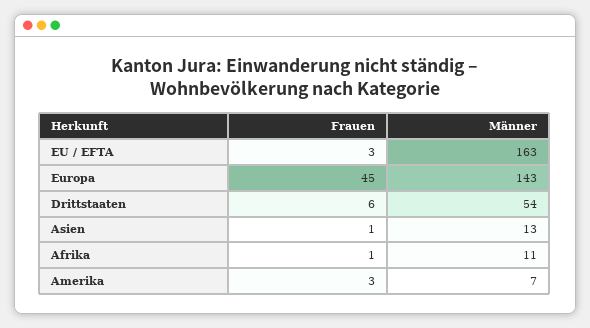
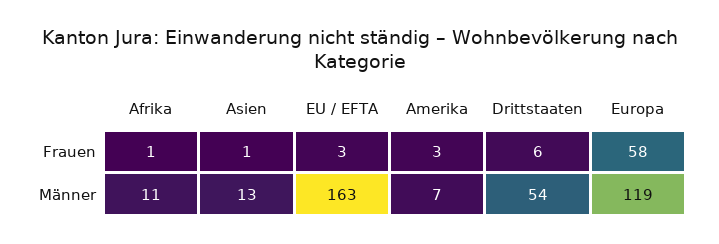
  {
    "Frauen": {
      "EU / EFTA": 3,
-     "Europa": 45,
+     "Europa": 58,
      "Drittstaaten": 6,
      "Asien": 1,
      "Afrika": 1,
      "Amerika": 3
    },
    "Männer": {
      "EU / EFTA": 163,
-     "Europa": 143,
+     "Europa": 119,
      "Drittstaaten": 54,
      "Asien": 13,
      "Afrika": 11,
      "Amerika": 7
    }
  }

